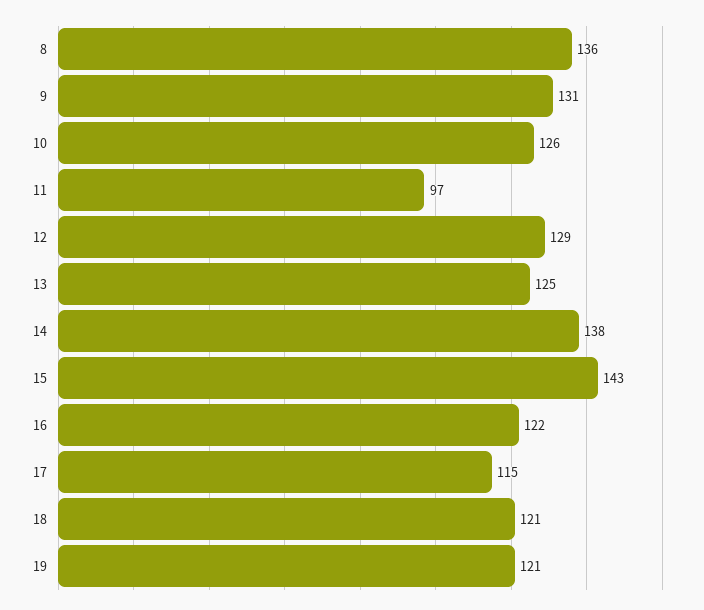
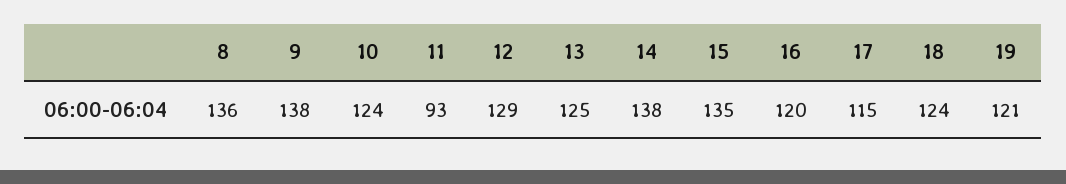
  {
    "8": 136,
-   "9": 131,
+   "9": 138,
-   "10": 126,
+   "10": 124,
-   "11": 97,
+   "11": 93,
    "12": 129,
    "13": 125,
    "14": 138,
-   "15": 143,
+   "15": 135,
-   "16": 122,
+   "16": 120,
    "17": 115,
-   "18": 121,
+   "18": 124,
    "19": 121
  }

